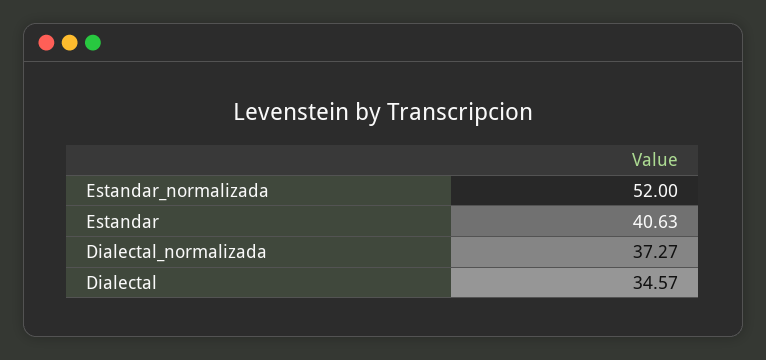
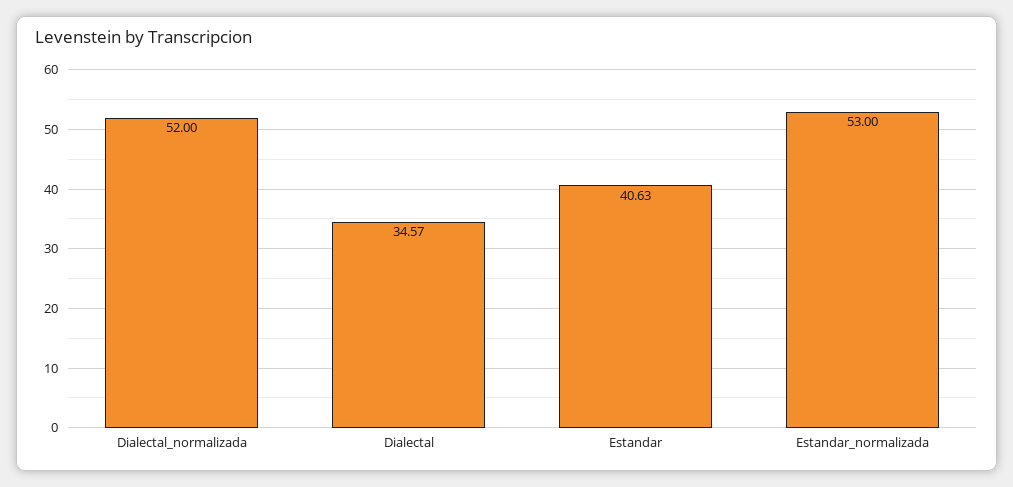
  {
-   "Estandar_normalizada": 52,
+   "Estandar_normalizada": 53,
    "Estandar": 40.63,
-   "Dialectal_normalizada": 37.27,
+   "Dialectal_normalizada": 52,
    "Dialectal": 34.57
  }

